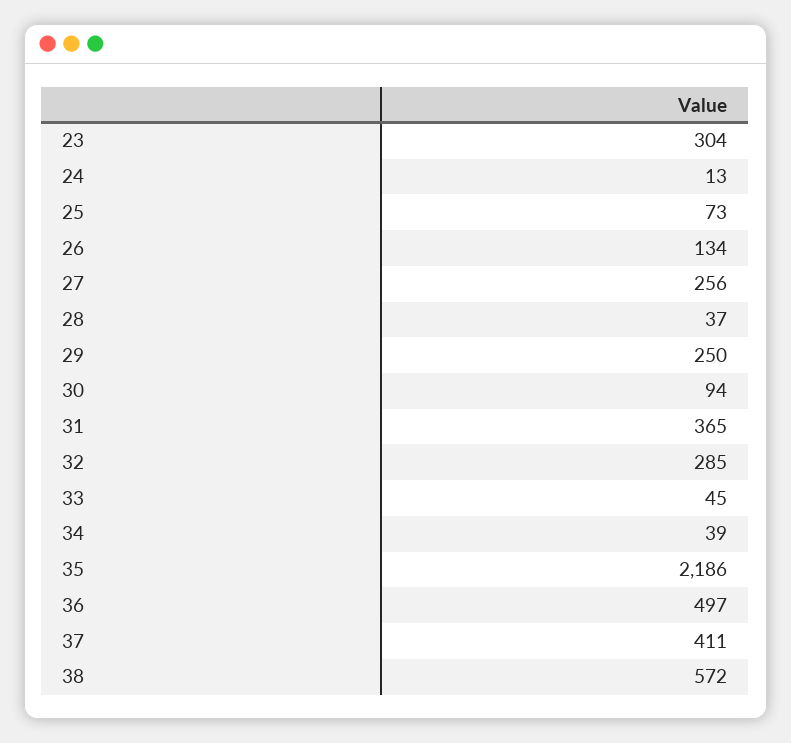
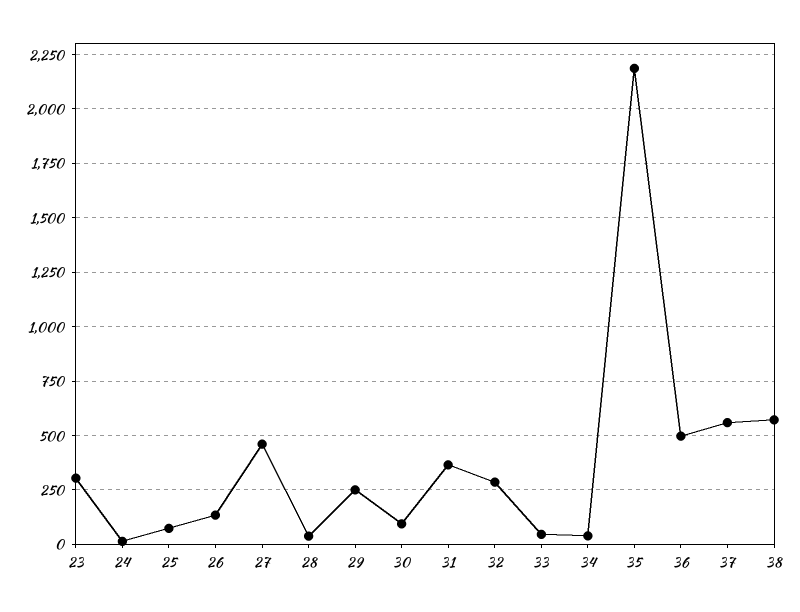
  {
    "23": 304,
    "24": 13,
    "25": 73,
    "26": 134,
-   "27": 256,
+   "27": 450,
    "28": 37,
    "29": 250,
    "30": 94,
    "31": 365,
    "32": 285,
    "33": 45,
    "34": 39,
    "35": 2186,
    "36": 497,
-   "37": 411,
+   "37": 550,
    "38": 572
  }

